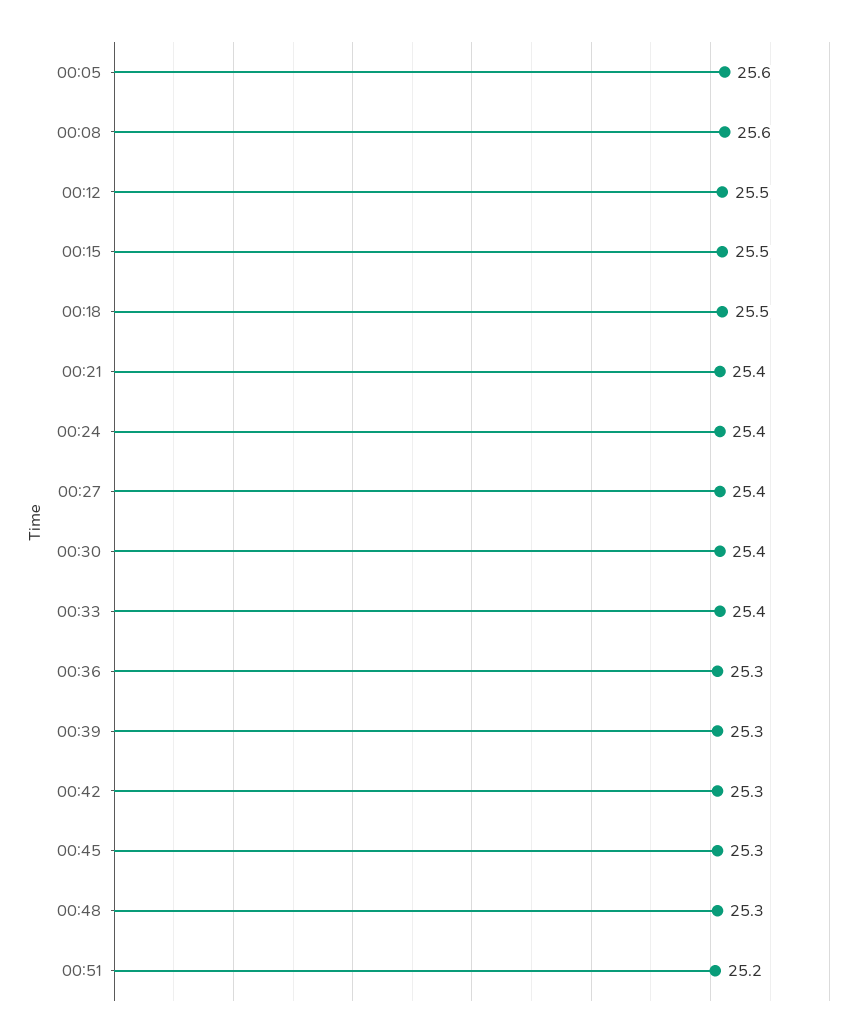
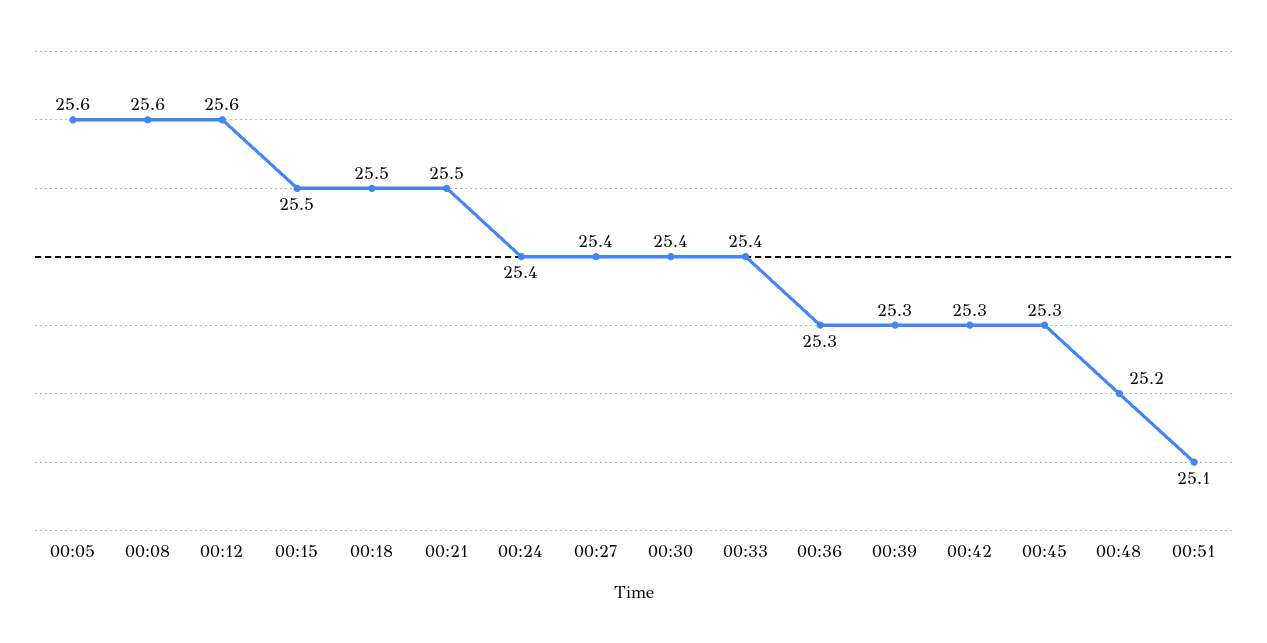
  {
    "00:05": 25.6,
    "00:08": 25.6,
-   "00:12": 25.5,
+   "00:12": 25.6,
    "00:15": 25.5,
    "00:18": 25.5,
-   "00:21": 25.4,
+   "00:21": 25.5,
    "00:24": 25.4,
    "00:27": 25.4,
    "00:30": 25.4,
    "00:33": 25.4,
    "00:36": 25.3,
    "00:39": 25.3,
    "00:42": 25.3,
    "00:45": 25.3,
-   "00:48": 25.3,
+   "00:48": 25.2,
-   "00:51": 25.2
+   "00:51": 25.1
  }

